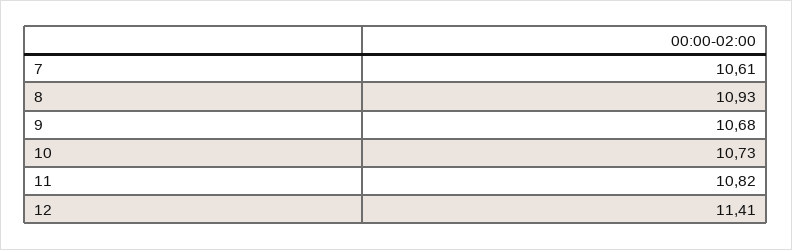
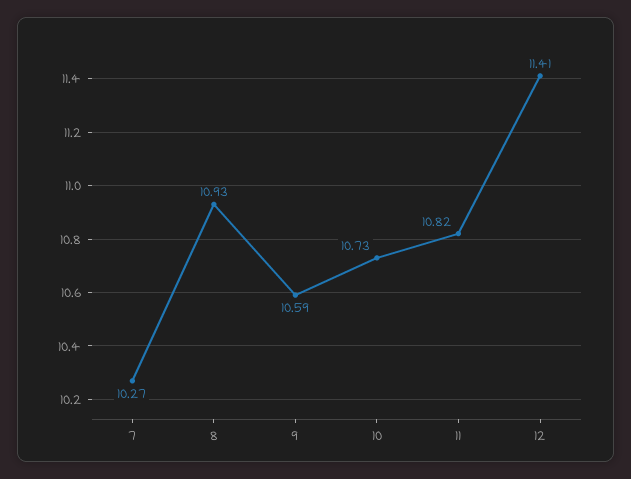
  {
-   "7": 10.61,
+   "7": 10.27,
    "8": 10.93,
-   "9": 10.68,
+   "9": 10.59,
    "10": 10.73,
    "11": 10.82,
    "12": 11.41
  }

